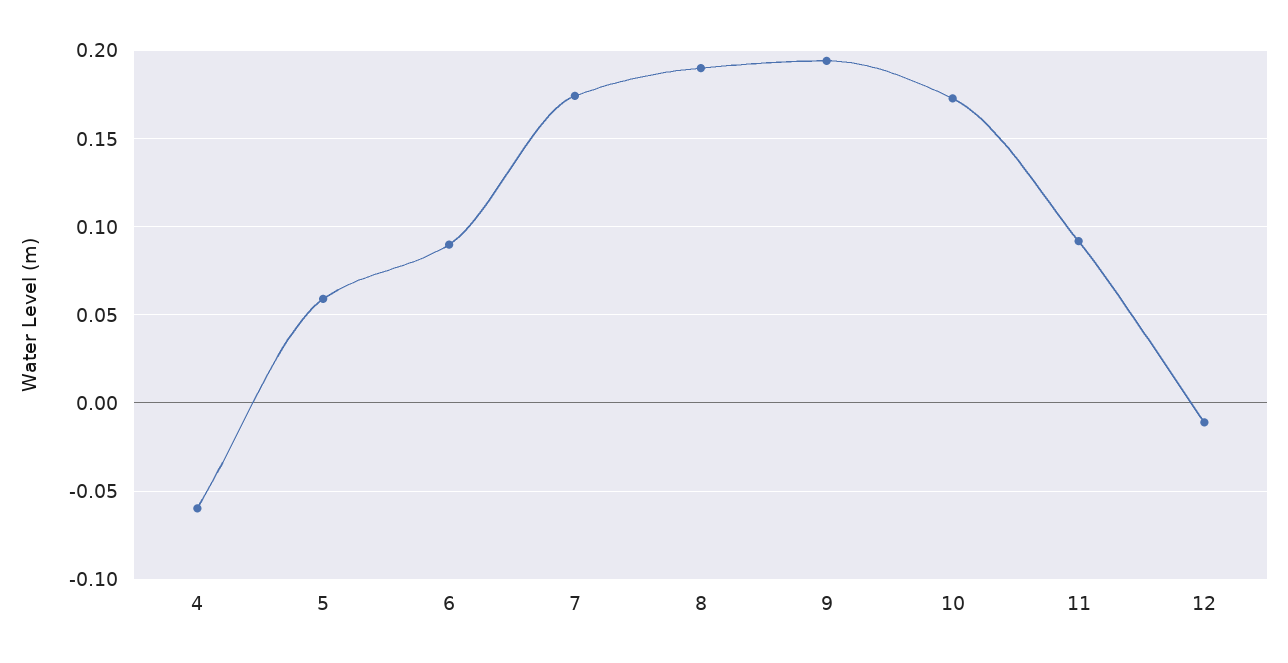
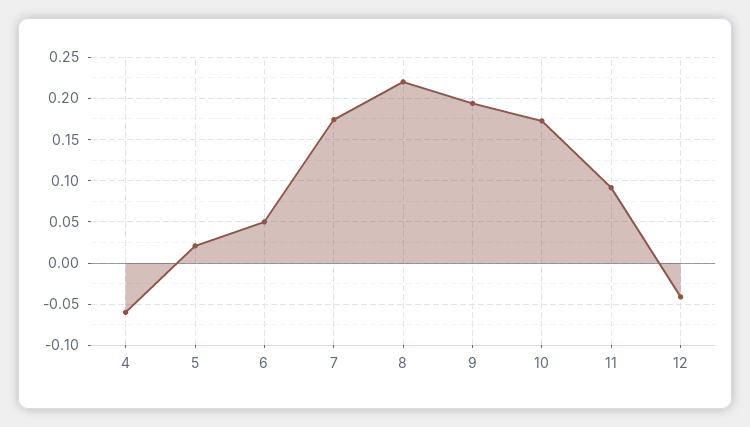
  {
    "4": -0.06,
-   "5": 0.06,
+   "5": 0.02,
-   "6": 0.09,
+   "6": 0.05,
    "7": 0.175,
-   "8": 0.19,
+   "8": 0.22,
    "9": 0.195,
    "10": 0.175,
    "11": 0.09,
-   "12": -0.01
+   "12": -0.04
  }

